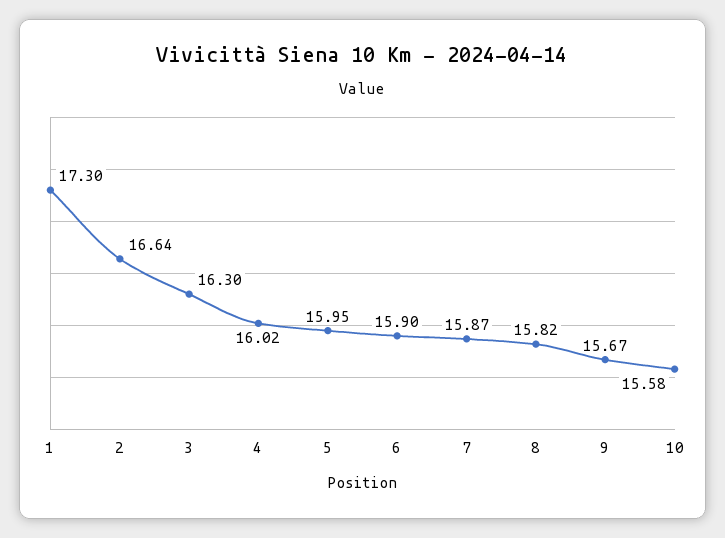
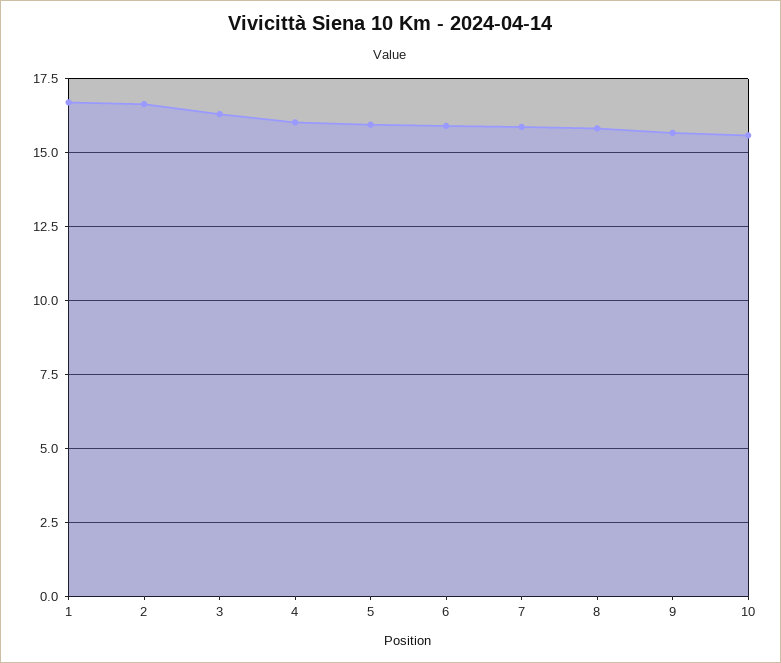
  {
-   "1": 17.3,
+   "1": 16.75,
    "2": 16.64,
    "3": 16.3,
    "4": 16.02,
    "5": 15.95,
    "6": 15.9,
    "7": 15.87,
    "8": 15.82,
    "9": 15.67,
    "10": 15.58
  }

